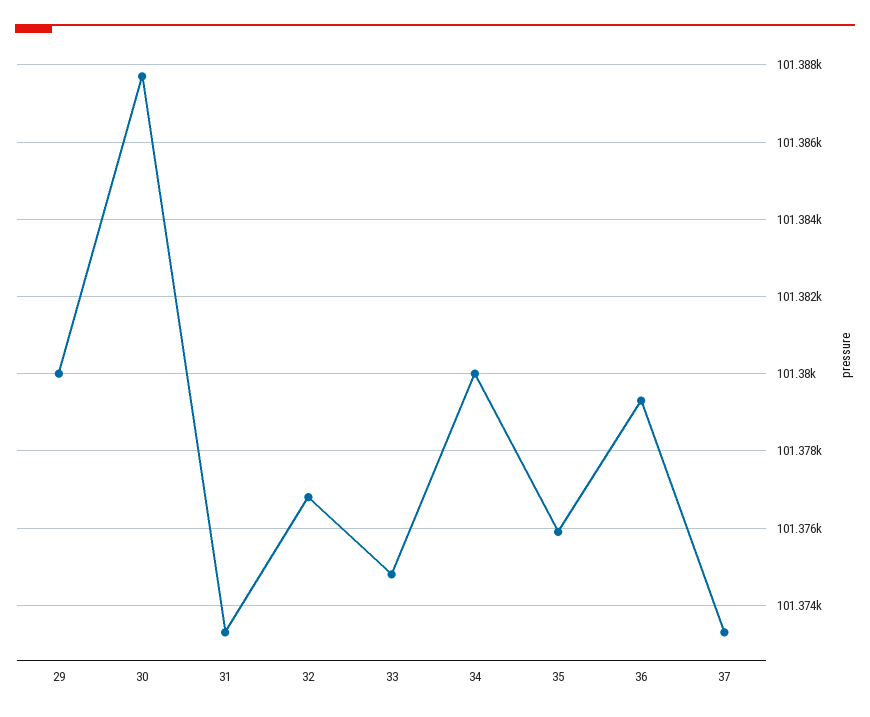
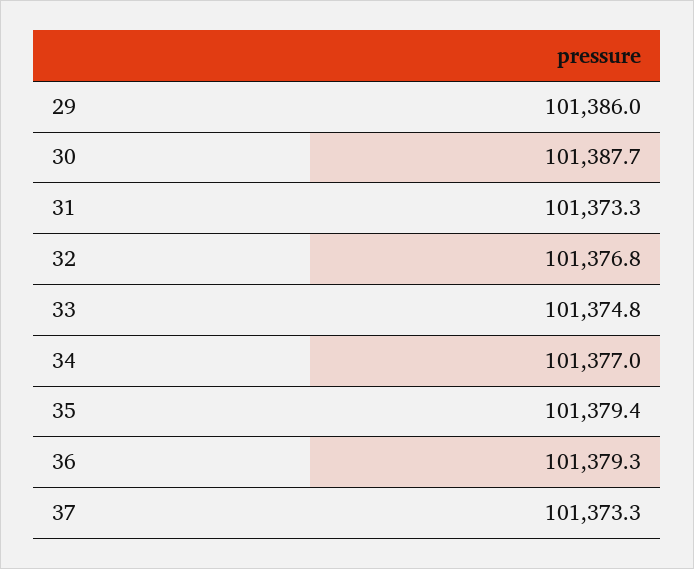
  {
-   "29": 101380,
+   "29": 101386,
    "30": 101387.7,
    "31": 101373.3,
    "32": 101376.8,
    "33": 101374.8,
-   "34": 101380,
+   "34": 101377,
-   "35": 101376,
+   "35": 101379.4,
    "36": 101379.3,
    "37": 101373.3
  }

